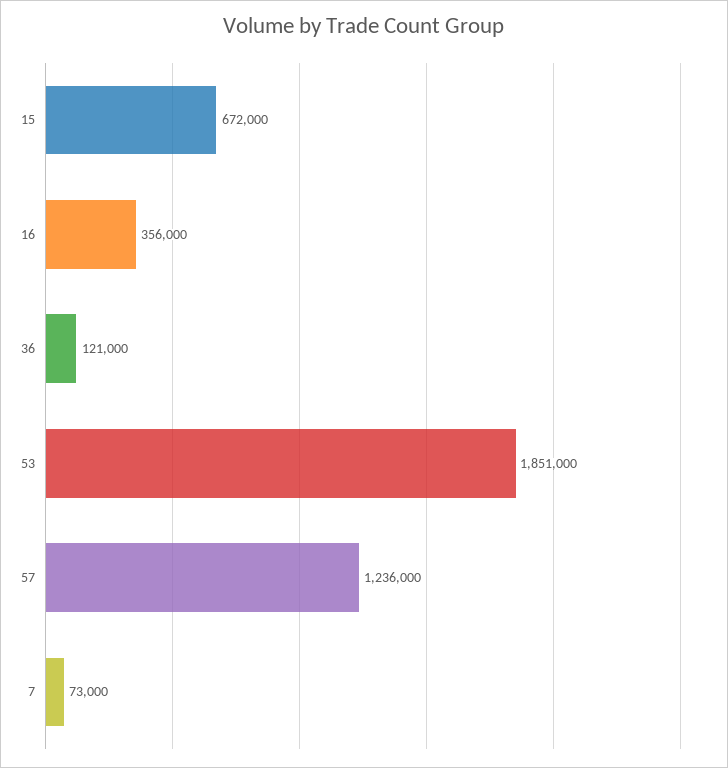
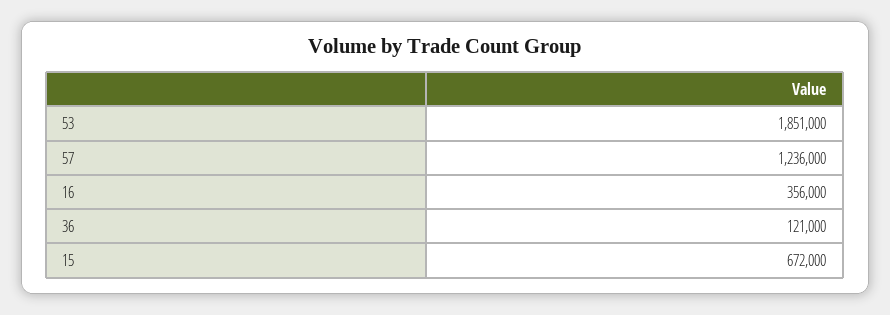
  {
    "15": 672000,
    "16": 356000,
    "36": 121000,
    "53": 1851000,
-   "57": 1236000,
+   "57": 1236000
-   "7": 73000
  }

